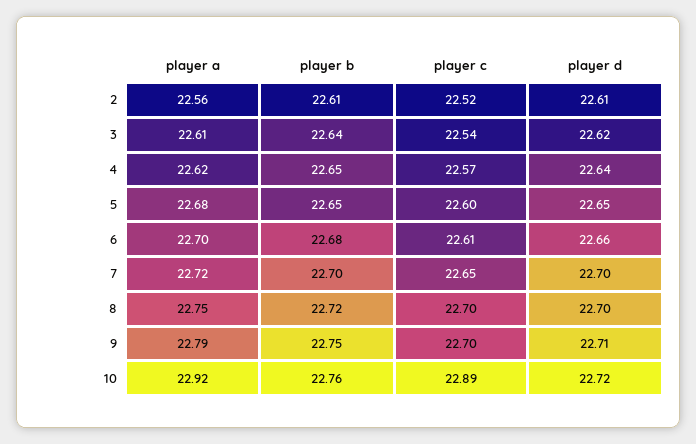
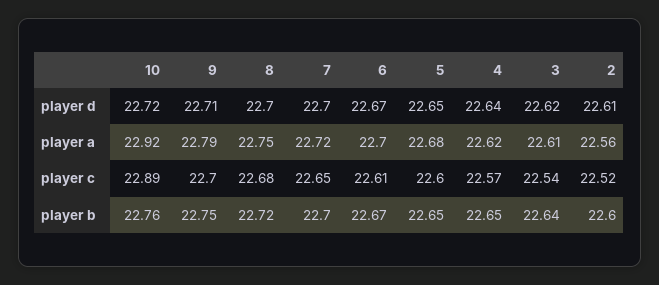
  {
    "player a": {
      "2": 22.56,
      "3": 22.61,
      "4": 22.62,
      "5": 22.68,
      "6": 22.7,
      "7": 22.72,
      "8": 22.75,
      "9": 22.79,
      "10": 22.92
    },
    "player b": {
-     "2": 22.61,
+     "2": 22.6,
      "3": 22.64,
      "4": 22.65,
      "5": 22.65,
-     "6": 22.68,
+     "6": 22.67,
      "7": 22.7,
      "8": 22.72,
      "9": 22.75,
      "10": 22.76
    },
    "player c": {
      "2": 22.52,
      "3": 22.54,
      "4": 22.57,
      "5": 22.6,
      "6": 22.61,
      "7": 22.65,
-     "8": 22.7,
+     "8": 22.68,
      "9": 22.7,
      "10": 22.89
    },
    "player d": {
      "2": 22.61,
      "3": 22.62,
      "4": 22.64,
      "5": 22.65,
-     "6": 22.66,
+     "6": 22.67,
      "7": 22.7,
      "8": 22.7,
      "9": 22.71,
      "10": 22.72
    }
  }

